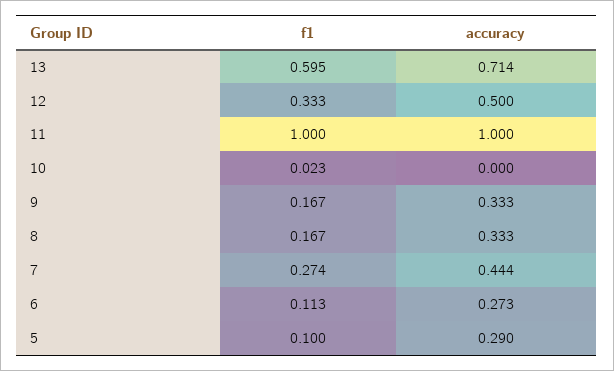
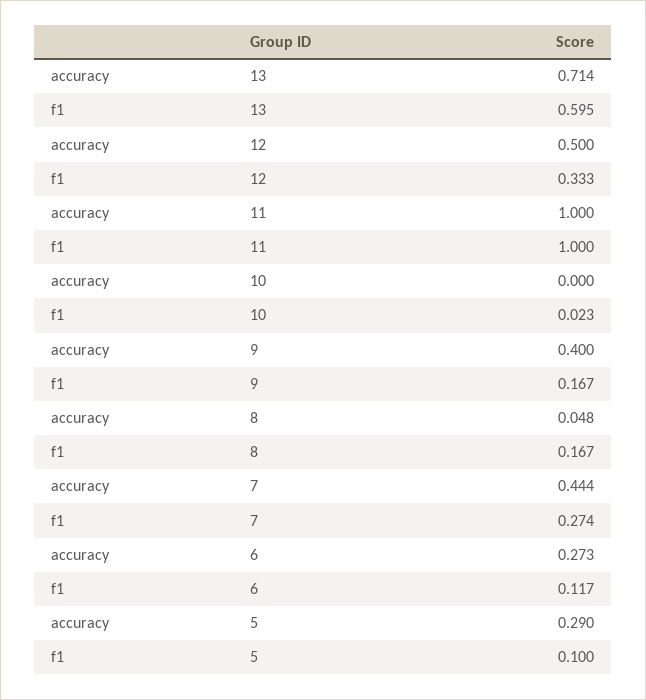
  {
    "f1": {
      "13": 0.595,
      "12": 0.333,
      "11": 1,
      "10": 0.023,
      "9": 0.167,
      "8": 0.167,
      "7": 0.274,
-     "6": 0.113,
+     "6": 0.117,
      "5": 0.1
    },
    "accuracy": {
      "13": 0.714,
      "12": 0.5,
      "11": 1,
      "10": 0,
-     "9": 0.333,
+     "9": 0.4,
-     "8": 0.333,
+     "8": 0.048,
      "7": 0.444,
      "6": 0.273,
      "5": 0.29
    }
  }

